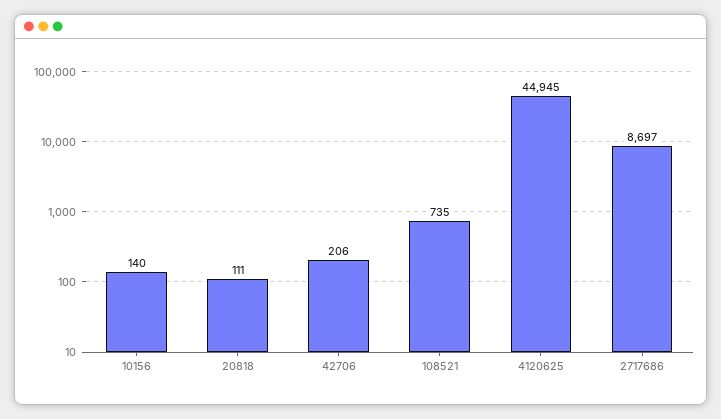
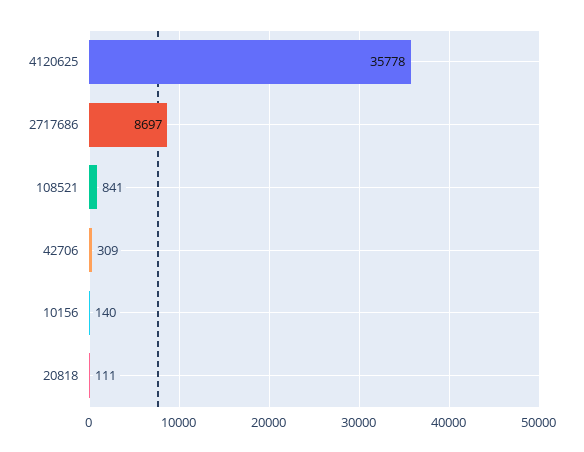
  {
    "10156": 140,
    "20818": 111,
-   "42706": 206,
+   "42706": 309,
-   "108521": 735,
+   "108521": 841,
-   "4120625": 44945,
+   "4120625": 35778,
    "2717686": 8697
  }

